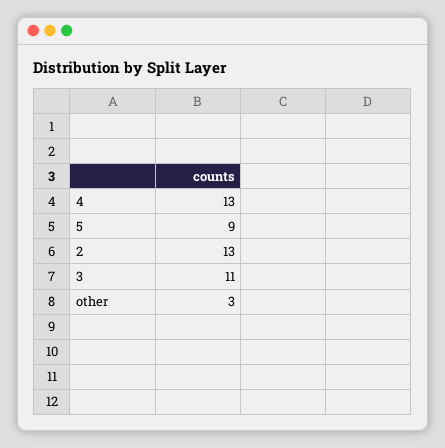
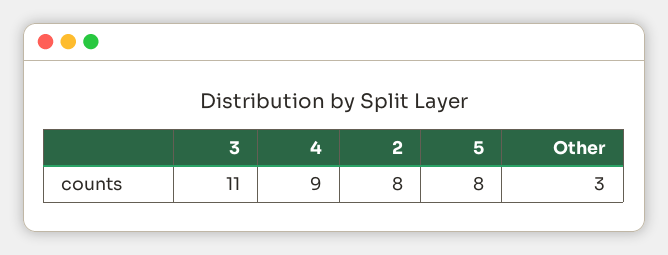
  {
-   "4": 13,
+   "4": 9,
-   "5": 9,
+   "5": 8,
-   "2": 13,
+   "2": 8,
    "3": 11,
    "other": 3
  }

